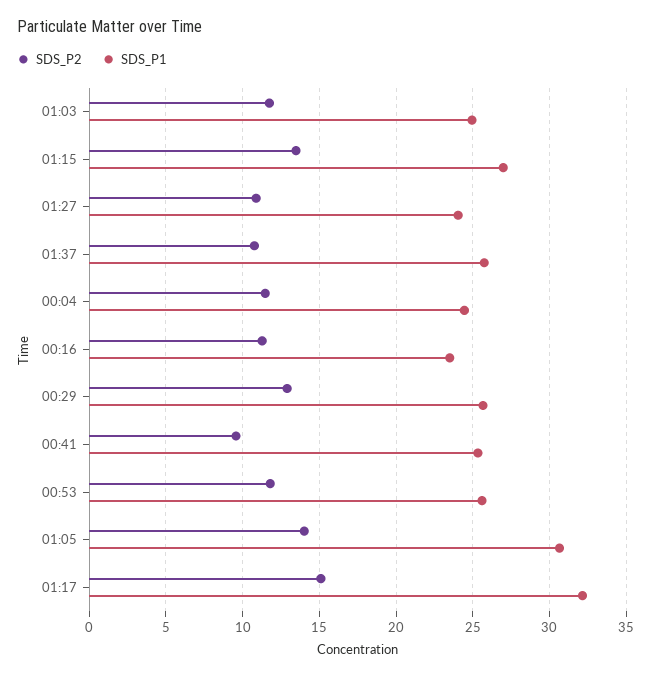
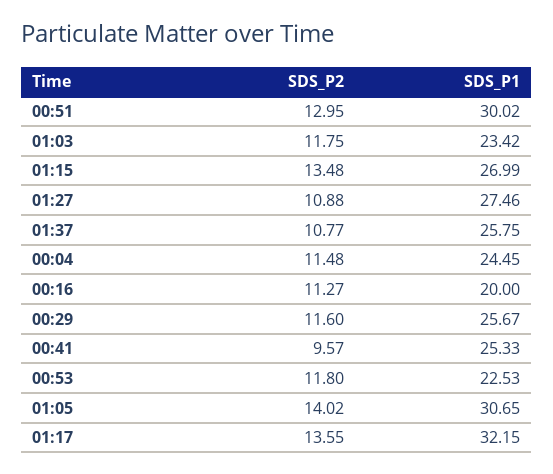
  {
    "SDS_P2": {
      "01:03": 11.75,
      "01:15": 13.48,
      "01:27": 10.88,
      "01:37": 10.77,
      "00:04": 11.48,
      "00:16": 11.27,
-     "00:29": 13,
+     "00:29": 11.6,
      "00:41": 9.57,
      "00:53": 11.8,
      "01:05": 14.02,
-     "01:17": 15
+     "01:17": 13.55,
+     "00:51": 12.95
    },
    "SDS_P1": {
-     "01:03": 25,
+     "01:03": 23.42,
      "01:15": 26.99,
-     "01:27": 24,
+     "01:27": 27.46,
      "01:37": 25.75,
      "00:04": 24.45,
-     "00:16": 23.5,
+     "00:16": 20,
      "00:29": 25.67,
      "00:41": 25.33,
-     "00:53": 25.5,
+     "00:53": 22.53,
      "01:05": 30.65,
-     "01:17": 32.15
+     "01:17": 32.15,
+     "00:51": 30.02
    }
  }

